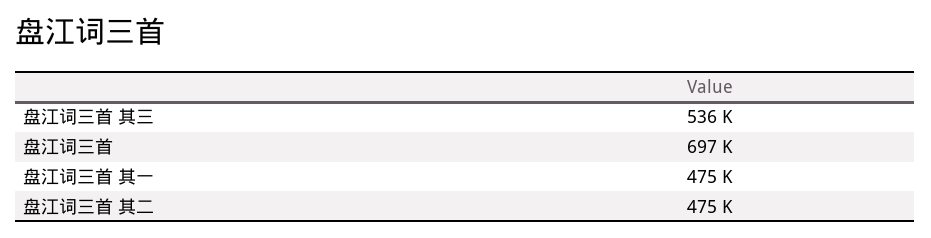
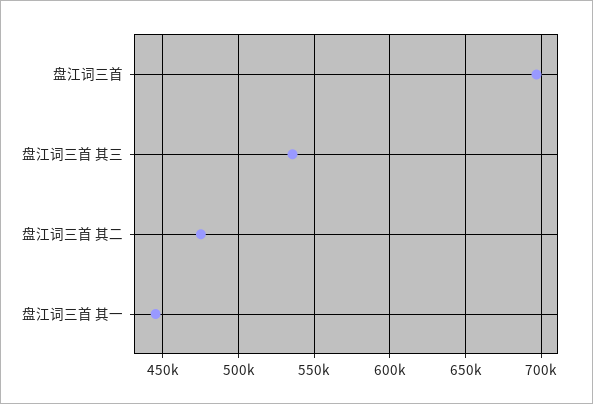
  {
    "盘江词三首 其三": 536000,
    "盘江词三首": 697000,
-   "盘江词三首 其一": 475000,
+   "盘江词三首 其一": 445000,
    "盘江词三首 其二": 475000
  }

